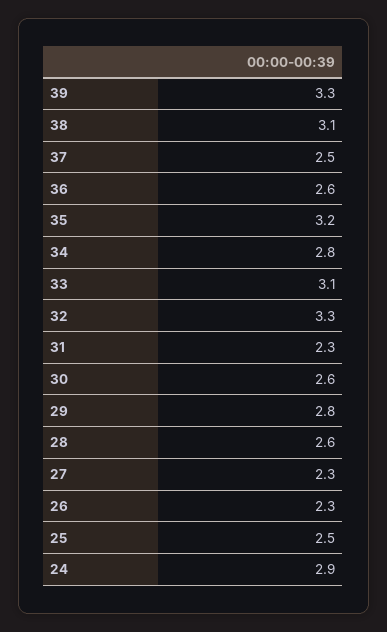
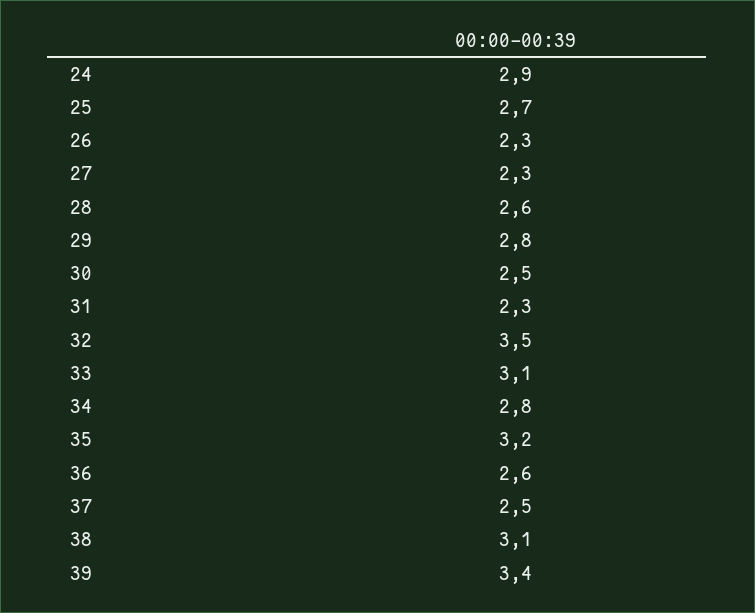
  {
-   "39": 3.3,
+   "39": 3.4,
    "38": 3.1,
    "37": 2.5,
    "36": 2.6,
    "35": 3.2,
    "34": 2.8,
    "33": 3.1,
-   "32": 3.3,
+   "32": 3.5,
    "31": 2.3,
-   "30": 2.6,
+   "30": 2.5,
    "29": 2.8,
    "28": 2.6,
    "27": 2.3,
    "26": 2.3,
-   "25": 2.5,
+   "25": 2.7,
    "24": 2.9
  }

